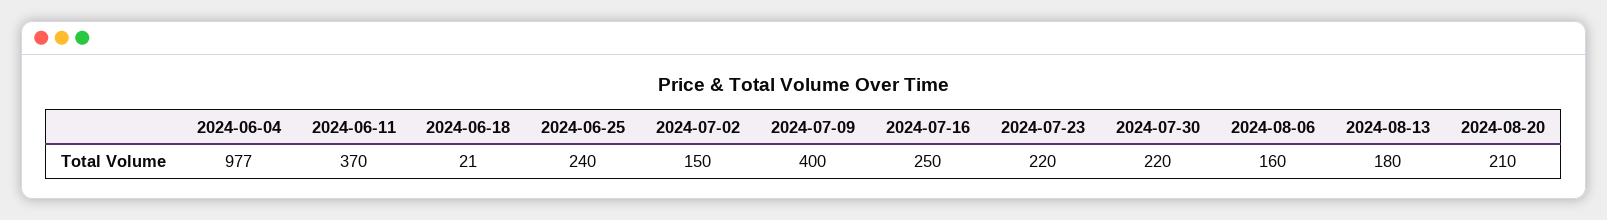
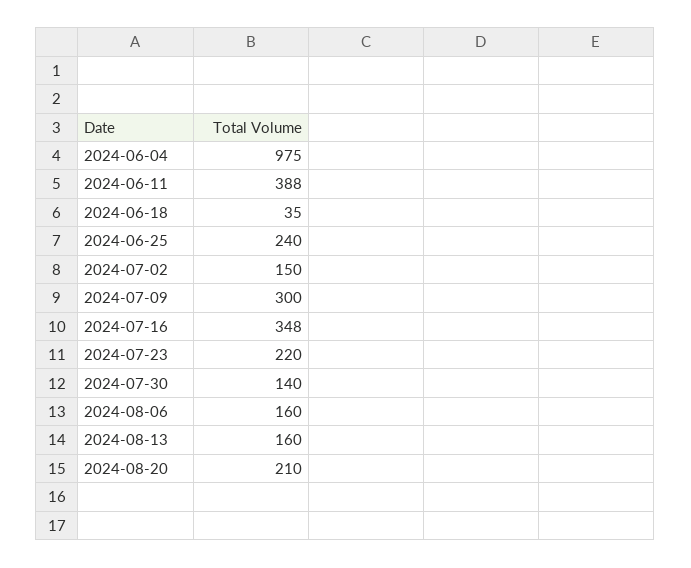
  {
-   "2024-06-04": 977,
+   "2024-06-04": 975,
-   "2024-06-11": 370,
+   "2024-06-11": 388,
-   "2024-06-18": 21,
+   "2024-06-18": 35,
    "2024-06-25": 240,
    "2024-07-02": 150,
-   "2024-07-09": 400,
+   "2024-07-09": 300,
-   "2024-07-16": 250,
+   "2024-07-16": 348,
    "2024-07-23": 220,
-   "2024-07-30": 220,
+   "2024-07-30": 140,
    "2024-08-06": 160,
-   "2024-08-13": 180,
+   "2024-08-13": 160,
    "2024-08-20": 210
  }

